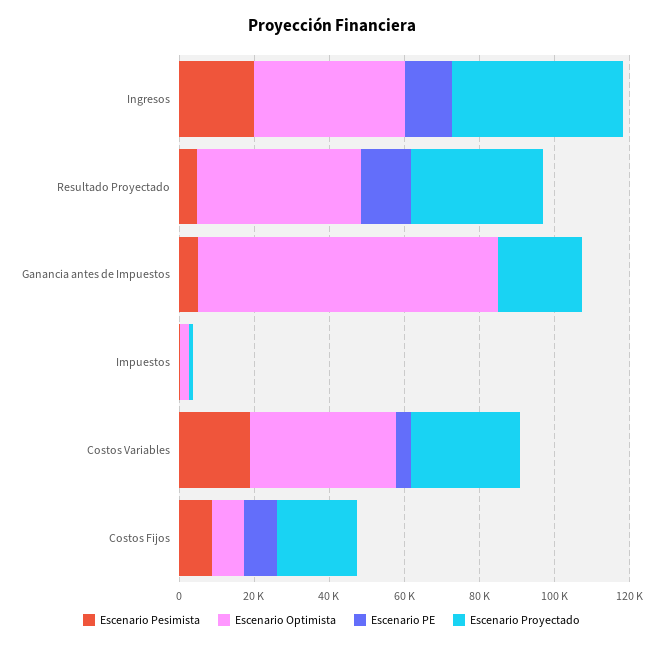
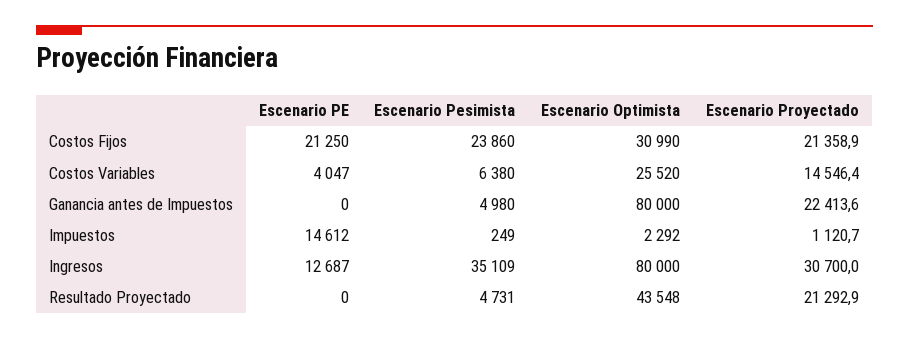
  {
    "Escenario Pesimista": {
-     "Ingresos": 20000,
+     "Ingresos": 35109,
      "Resultado Proyectado": 4731,
      "Ganancia antes de Impuestos": 4980,
      "Impuestos": 249,
-     "Costos Variables": 20000,
+     "Costos Variables": 6380,
-     "Costos Fijos": 10000
+     "Costos Fijos": 23860
    },
    "Escenario Optimista": {
-     "Ingresos": 40000,
+     "Ingresos": 80000,
      "Resultado Proyectado": 43548,
      "Ganancia antes de Impuestos": 80000,
      "Impuestos": 2292,
-     "Costos Variables": 40000,
+     "Costos Variables": 25520,
-     "Costos Fijos": 10000
+     "Costos Fijos": 30990
    },
    "Escenario PE": {
      "Ingresos": 12687,
-     "Resultado Proyectado": 15000,
+     "Resultado Proyectado": 0,
      "Ganancia antes de Impuestos": 0,
-     "Impuestos": 0,
+     "Impuestos": 14612,
      "Costos Variables": 4047,
-     "Costos Fijos": 10000
+     "Costos Fijos": 21250
    },
    "Escenario Proyectado": {
-     "Ingresos": 45000,
+     "Ingresos": 30700,
-     "Resultado Proyectado": 35000,
+     "Resultado Proyectado": 21292.9,
      "Ganancia antes de Impuestos": 22413.6,
      "Impuestos": 1120.7,
-     "Costos Variables": 30000,
+     "Costos Variables": 14546.4,
      "Costos Fijos": 21358.9
    }
  }

